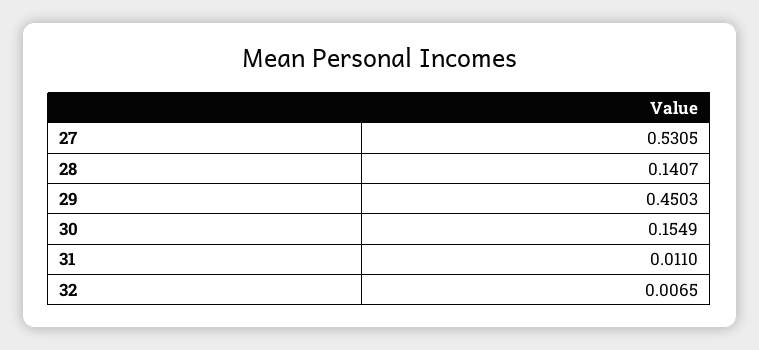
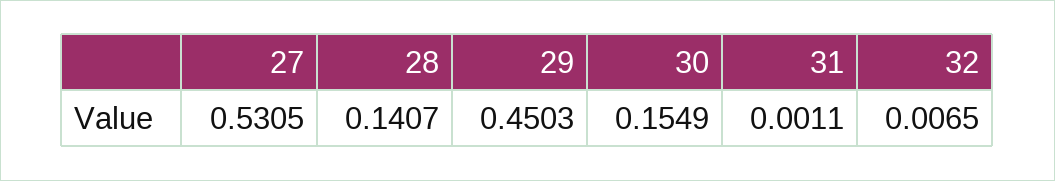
  {
    "27": 0.5305,
    "28": 0.1407,
    "29": 0.4503,
    "30": 0.1549,
-   "31": 0.011,
+   "31": 0.0011,
    "32": 0.0065
  }

